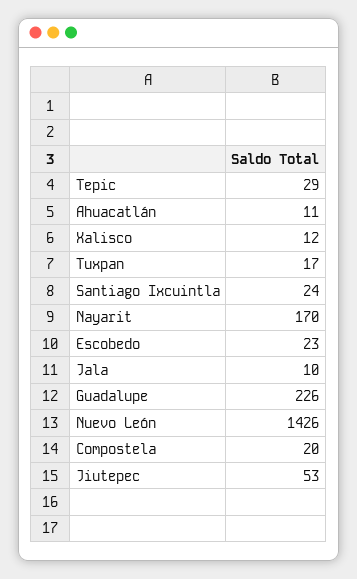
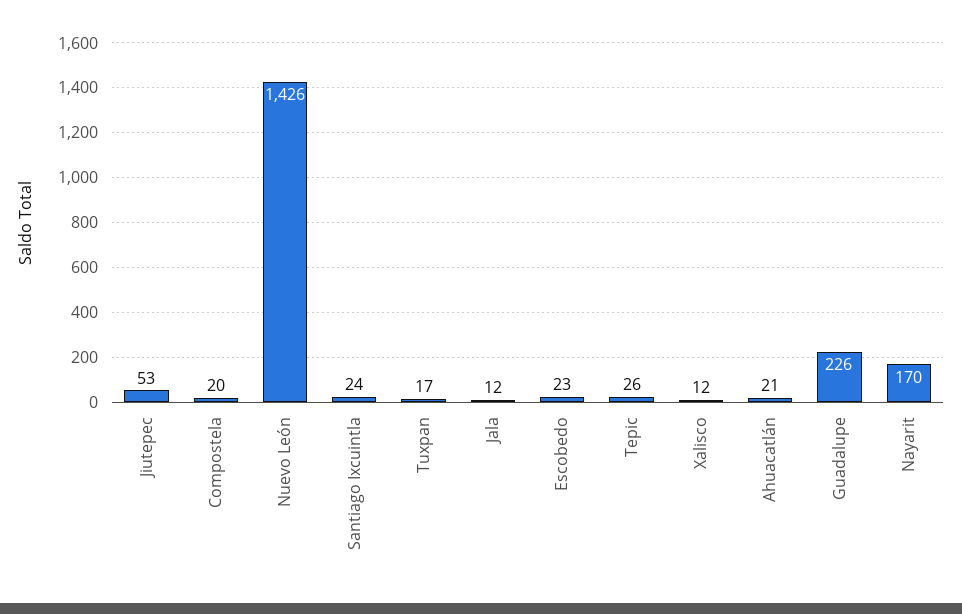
  {
-   "Tepic": 29,
+   "Tepic": 26,
-   "Ahuacatlán": 11,
+   "Ahuacatlán": 21,
    "Xalisco": 12,
    "Tuxpan": 17,
    "Santiago Ixcuintla": 24,
    "Nayarit": 170,
    "Escobedo": 23,
-   "Jala": 10,
+   "Jala": 12,
    "Guadalupe": 226,
    "Nuevo León": 1426,
    "Compostela": 20,
    "Jiutepec": 53
  }

